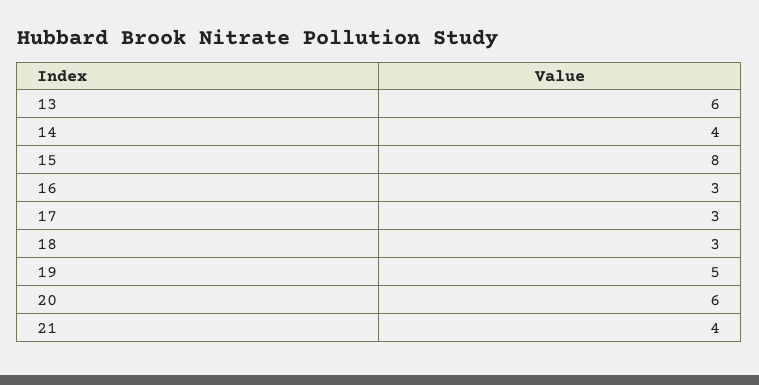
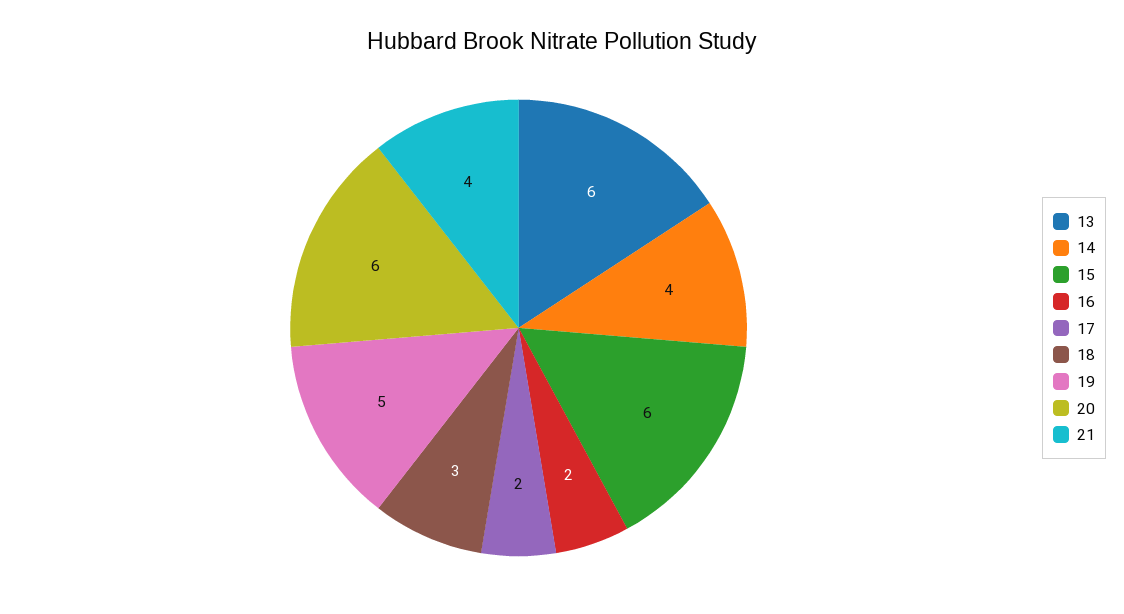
  {
    "13": 6,
    "14": 4,
-   "15": 8,
+   "15": 6,
-   "16": 3,
+   "16": 2,
-   "17": 3,
+   "17": 2,
    "18": 3,
    "19": 5,
    "20": 6,
    "21": 4
  }

